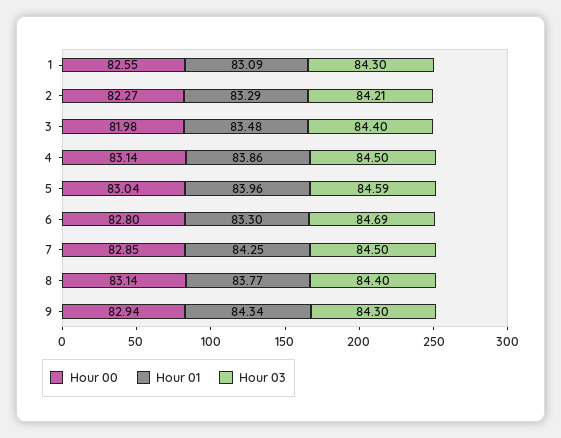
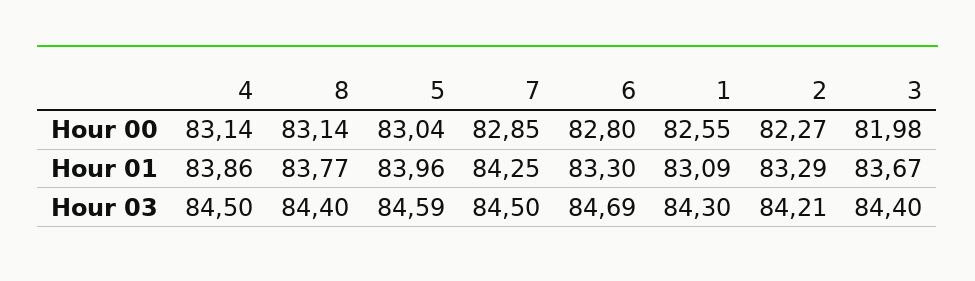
  {
    "Hour 00": {
      "1": 82.55,
      "2": 82.27,
      "3": 81.98,
      "4": 83.14,
      "5": 83.04,
      "6": 82.8,
      "7": 82.85,
-     "8": 83.14,
+     "8": 83.14
-     "9": 82.94
    },
    "Hour 01": {
      "1": 83.09,
      "2": 83.29,
-     "3": 83.48,
+     "3": 83.67,
      "4": 83.86,
      "5": 83.96,
      "6": 83.3,
      "7": 84.25,
-     "8": 83.77,
+     "8": 83.77
-     "9": 84.34
    },
    "Hour 03": {
      "1": 84.3,
      "2": 84.21,
      "3": 84.4,
      "4": 84.5,
      "5": 84.59,
      "6": 84.69,
      "7": 84.5,
-     "8": 84.4,
+     "8": 84.4
-     "9": 84.3
    }
  }

